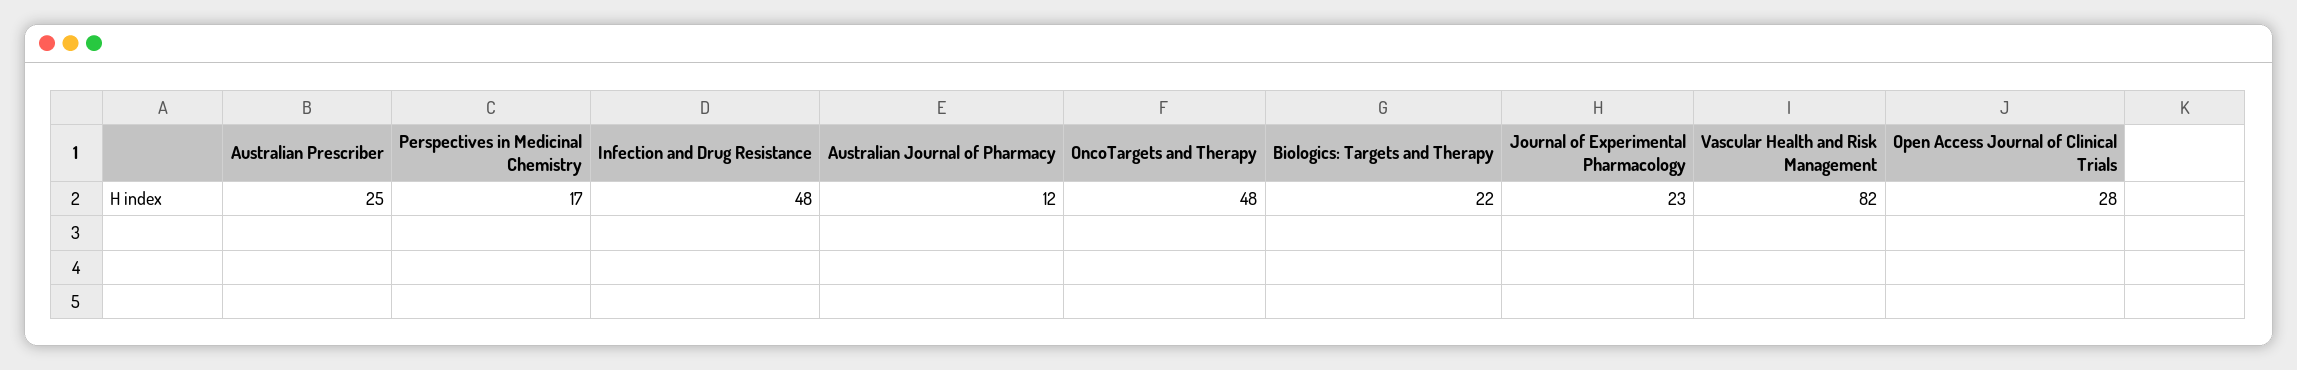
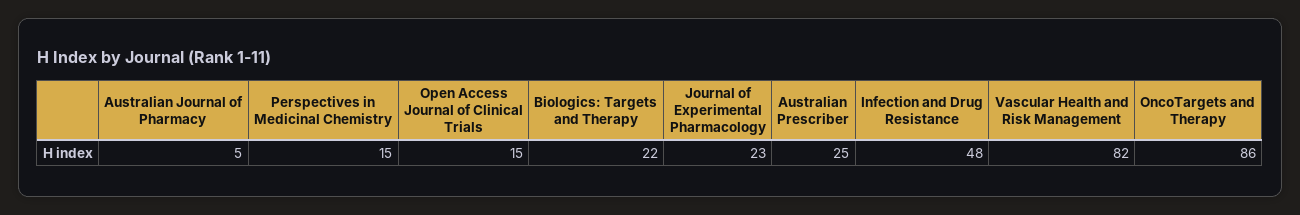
  {
    "Australian Prescriber": 25,
-   "Perspectives in Medicinal Chemistry": 17,
+   "Perspectives in Medicinal Chemistry": 15,
    "Infection and Drug Resistance": 48,
-   "Australian Journal of Pharmacy": 12,
+   "Australian Journal of Pharmacy": 5,
-   "OncoTargets and Therapy": 48,
+   "OncoTargets and Therapy": 86,
    "Biologics: Targets and Therapy": 22,
    "Journal of Experimental Pharmacology": 23,
    "Vascular Health and Risk Management": 82,
-   "Open Access Journal of Clinical Trials": 28
+   "Open Access Journal of Clinical Trials": 15
  }

